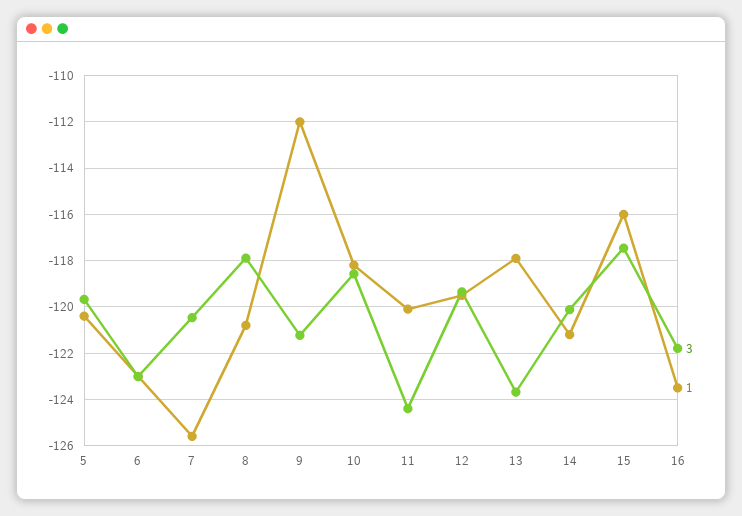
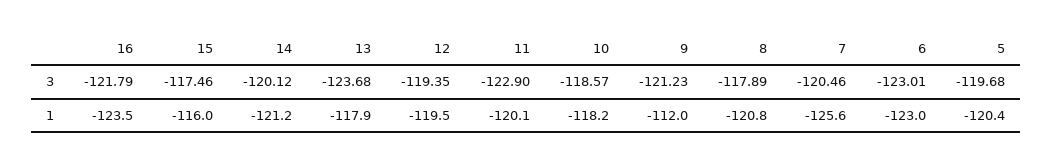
  {
    "3": {
      "5": -119.68,
      "6": -123.01,
      "7": -120.46,
      "8": -117.89,
      "9": -121.23,
      "10": -118.57,
-     "11": -124.5,
+     "11": -122.9,
      "12": -119.35,
      "13": -123.68,
      "14": -120.12,
      "15": -117.46,
      "16": -121.79
    },
    "1": {
      "5": -120.4,
      "6": -123,
      "7": -125.6,
      "8": -120.8,
      "9": -112,
      "10": -118.2,
      "11": -120.1,
      "12": -119.5,
      "13": -117.9,
      "14": -121.2,
      "15": -116,
      "16": -123.5
    }
  }

